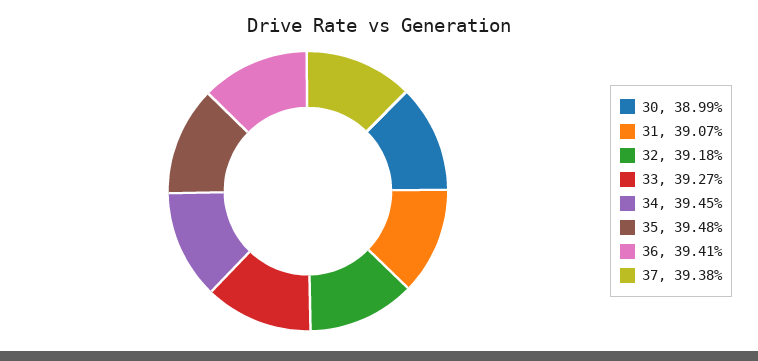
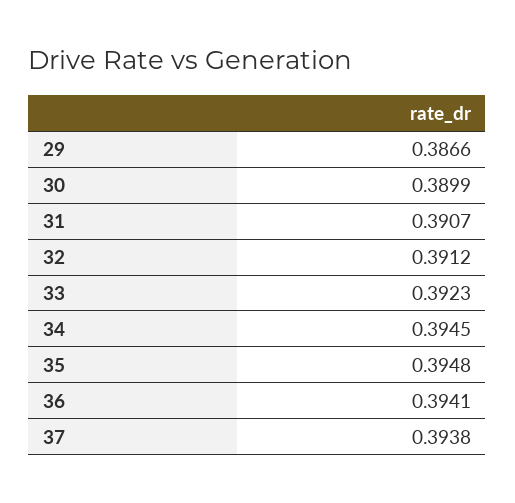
  {
    "30": 0.3899,
    "31": 0.3907,
-   "32": 0.3918,
+   "32": 0.3912,
-   "33": 0.3927,
+   "33": 0.3923,
    "34": 0.3945,
    "35": 0.3948,
    "36": 0.3941,
-   "37": 0.3938
+   "37": 0.3938,
+   "29": 0.3866
  }

